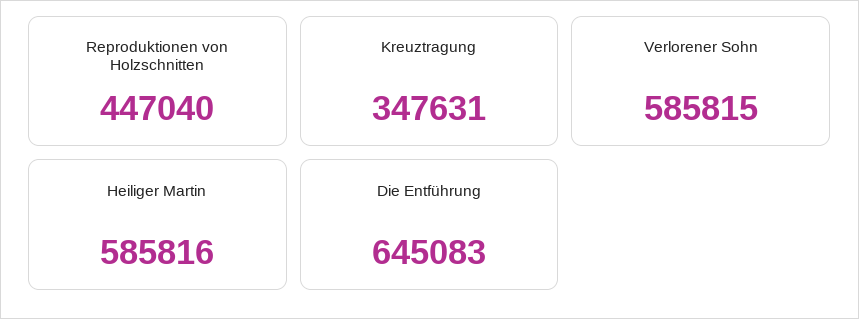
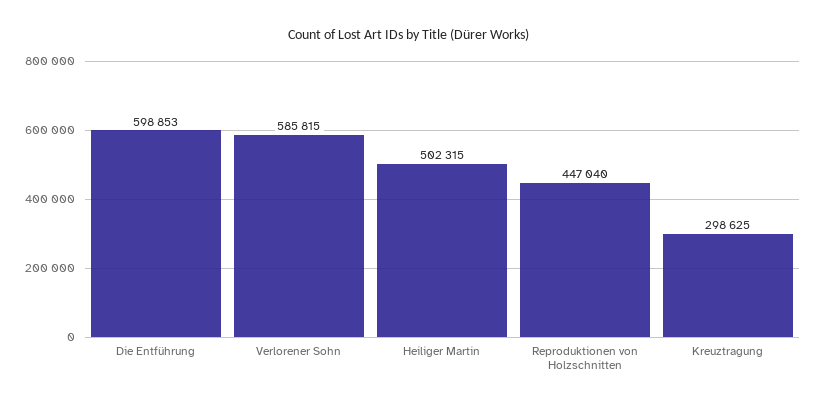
  {
    "Reproduktionen von Holzschnitten": 447040,
-   "Kreuztragung": 347631,
+   "Kreuztragung": 298625,
    "Verlorener Sohn": 585815,
-   "Heiliger Martin": 585816,
+   "Heiliger Martin": 502315,
-   "Die Entführung": 645083
+   "Die Entführung": 598853
  }

